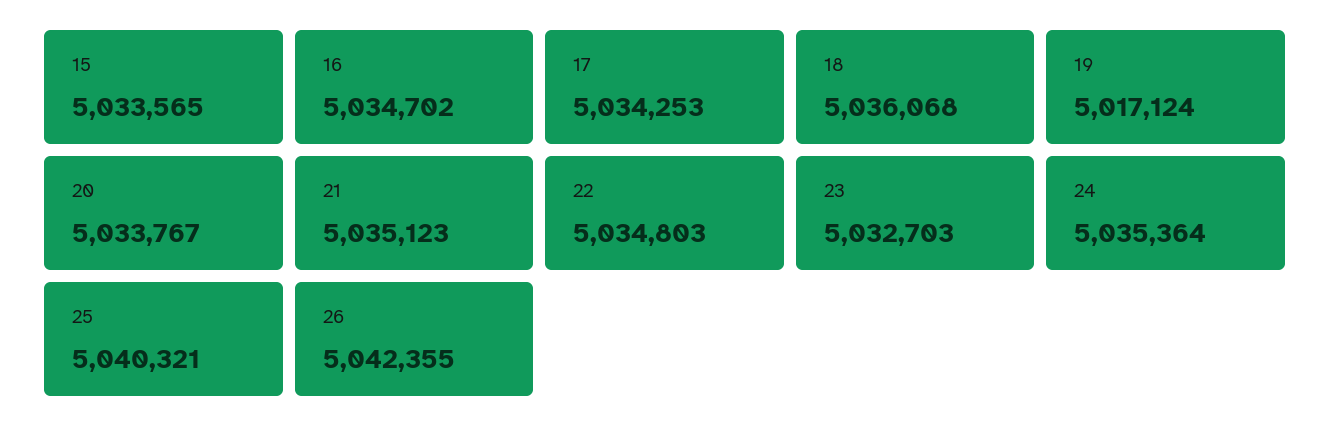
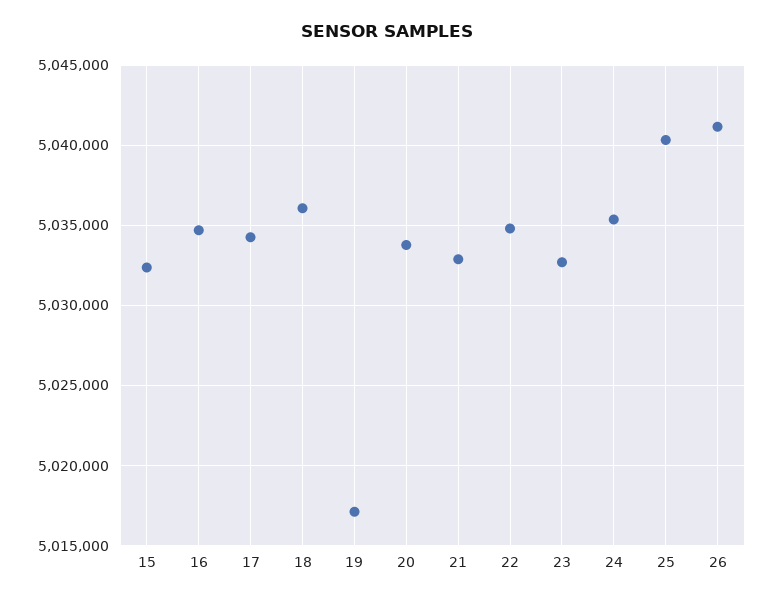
  {
-   "15": 5033565,
+   "15": 5032500,
    "16": 5034702,
    "17": 5034253,
    "18": 5036068,
    "19": 5017124,
    "20": 5033767,
-   "21": 5035123,
+   "21": 5033000,
    "22": 5034803,
    "23": 5032703,
    "24": 5035364,
    "25": 5040321,
-   "26": 5042355
+   "26": 5041000
  }

